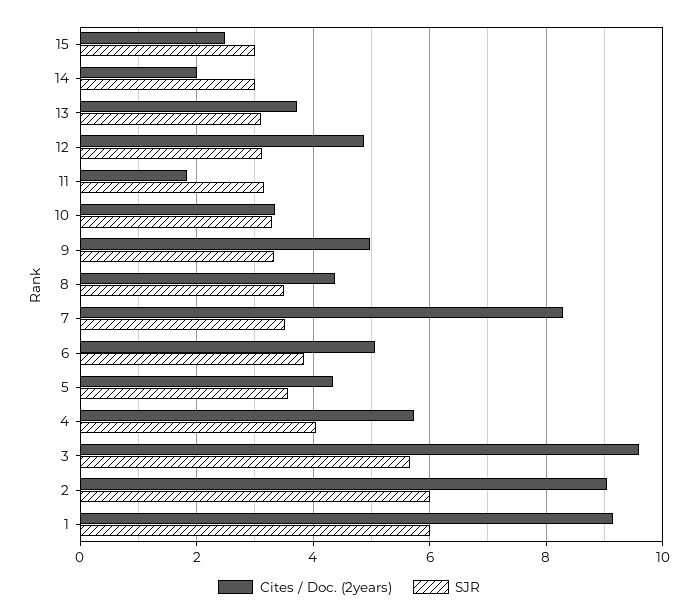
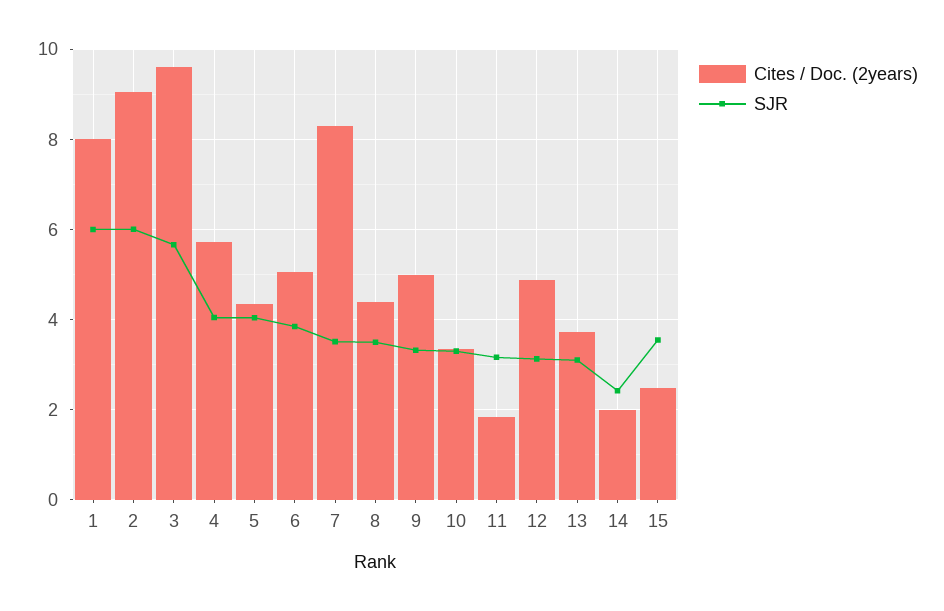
  {
    "Cites / Doc. (2years)": {
      "15": 2.4,
      "14": 2,
      "13": 3.8,
      "12": 4.8,
      "11": 1.8,
      "10": 3.4,
      "9": 5,
      "8": 4.4,
      "7": 8.2,
      "6": 5,
      "5": 4.4,
      "4": 5.8,
      "3": 9.6,
      "2": 9,
-     "1": 9.2
+     "1": 8
    },
    "SJR": {
-     "15": 3,
+     "15": 3.6,
-     "14": 3,
+     "14": 2.4,
      "13": 3.2,
      "12": 3.2,
      "11": 3.2,
      "10": 3.4,
      "9": 3.4,
      "8": 3.4,
      "7": 3.6,
      "6": 3.8,
-     "5": 3.6,
+     "5": 4,
      "4": 4,
      "3": 5.6,
      "2": 6,
      "1": 6
    }
  }

